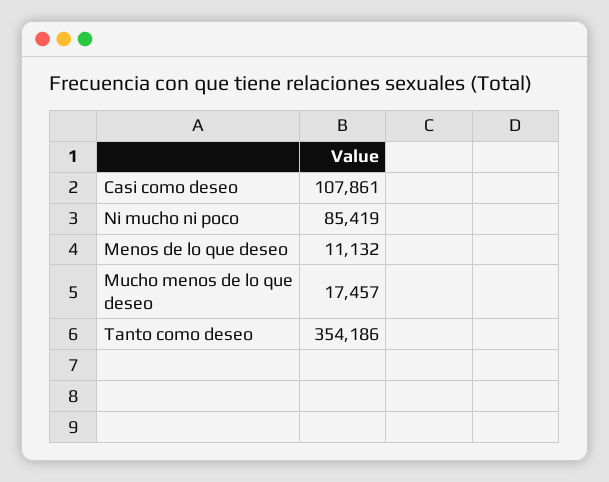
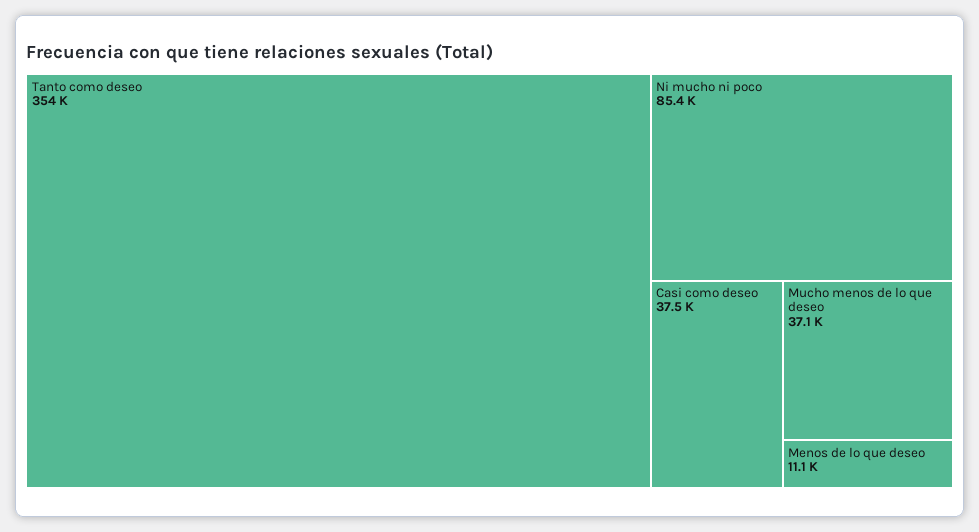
  {
-   "Casi como deseo": 107861,
+   "Casi como deseo": 37500,
    "Ni mucho ni poco": 85419,
    "Menos de lo que deseo": 11132,
-   "Mucho menos de lo que deseo": 17457,
+   "Mucho menos de lo que deseo": 37100,
    "Tanto como deseo": 354186
  }

